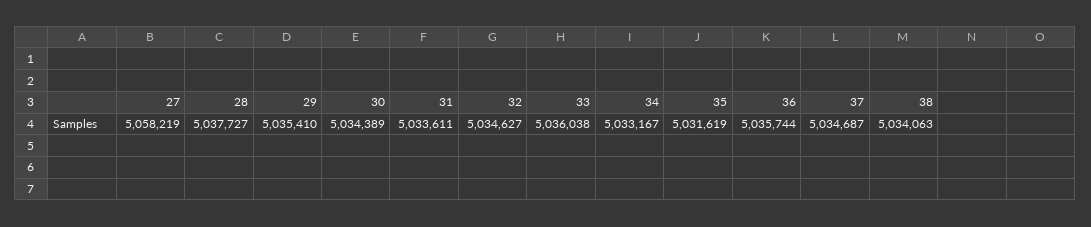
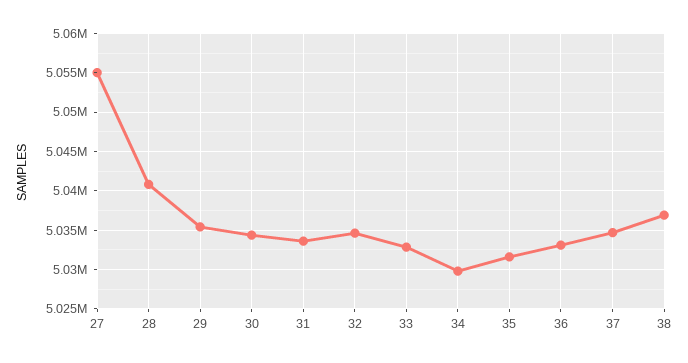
  {
-   "27": 5058219,
+   "27": 5055000,
-   "28": 5037727,
+   "28": 5041000,
    "29": 5035410,
    "30": 5034389,
    "31": 5033611,
    "32": 5034627,
-   "33": 5036038,
+   "33": 5033000,
-   "34": 5033167,
+   "34": 5030000,
    "35": 5031619,
-   "36": 5035744,
+   "36": 5033000,
    "37": 5034687,
-   "38": 5034063
+   "38": 5037000
  }

